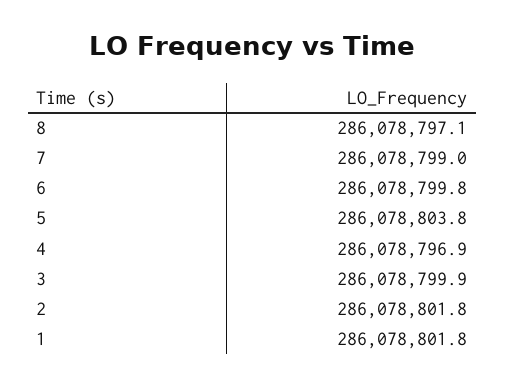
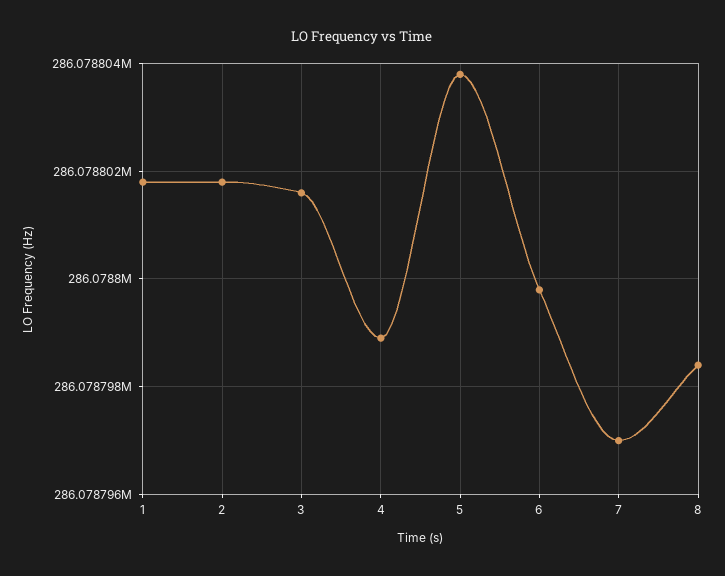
  {
-   "8": 286078797.1,
+   "8": 286078798.5,
-   "7": 286078799,
+   "7": 286078797,
    "6": 286078799.8,
    "5": 286078803.8,
-   "4": 286078796.9,
+   "4": 286078799,
-   "3": 286078799.9,
+   "3": 286078801.5,
    "2": 286078801.8,
    "1": 286078801.8
  }

